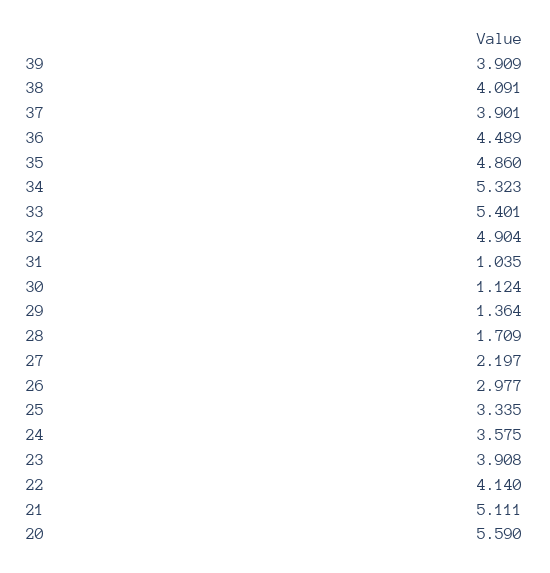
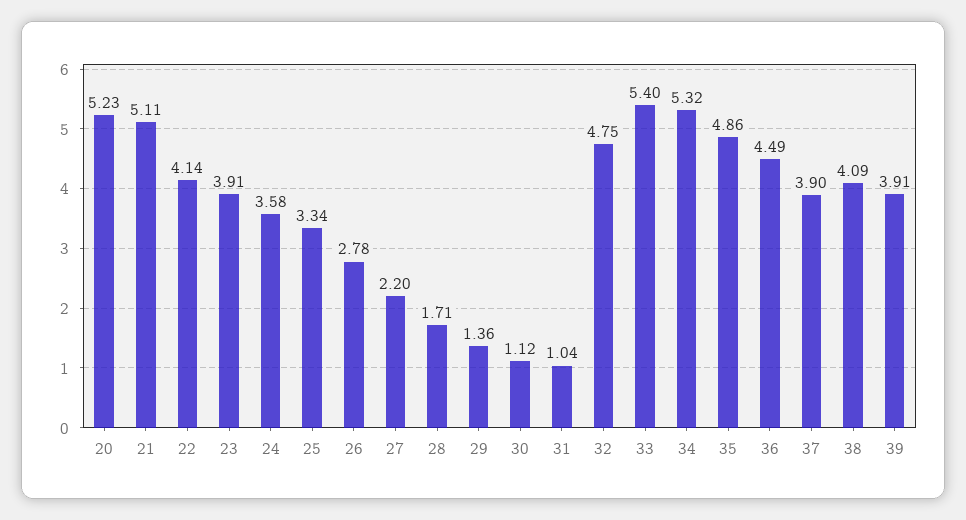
  {
    "39": 3.909,
    "38": 4.091,
    "37": 3.901,
    "36": 4.489,
    "35": 4.86,
    "34": 5.323,
    "33": 5.401,
-   "32": 4.904,
+   "32": 4.75,
    "31": 1.035,
    "30": 1.124,
    "29": 1.364,
    "28": 1.709,
    "27": 2.197,
-   "26": 2.977,
+   "26": 2.78,
    "25": 3.335,
    "24": 3.575,
    "23": 3.908,
    "22": 4.14,
    "21": 5.111,
-   "20": 5.59
+   "20": 5.23
  }

